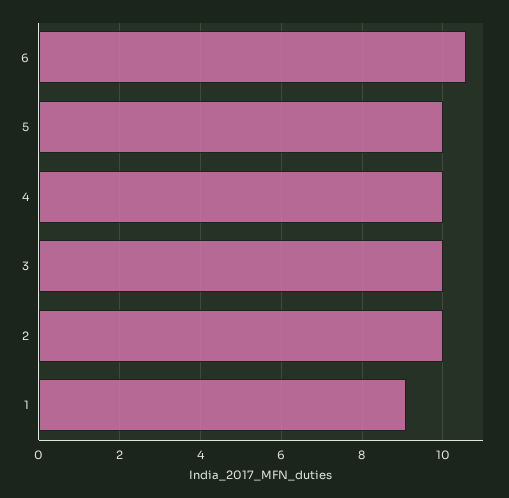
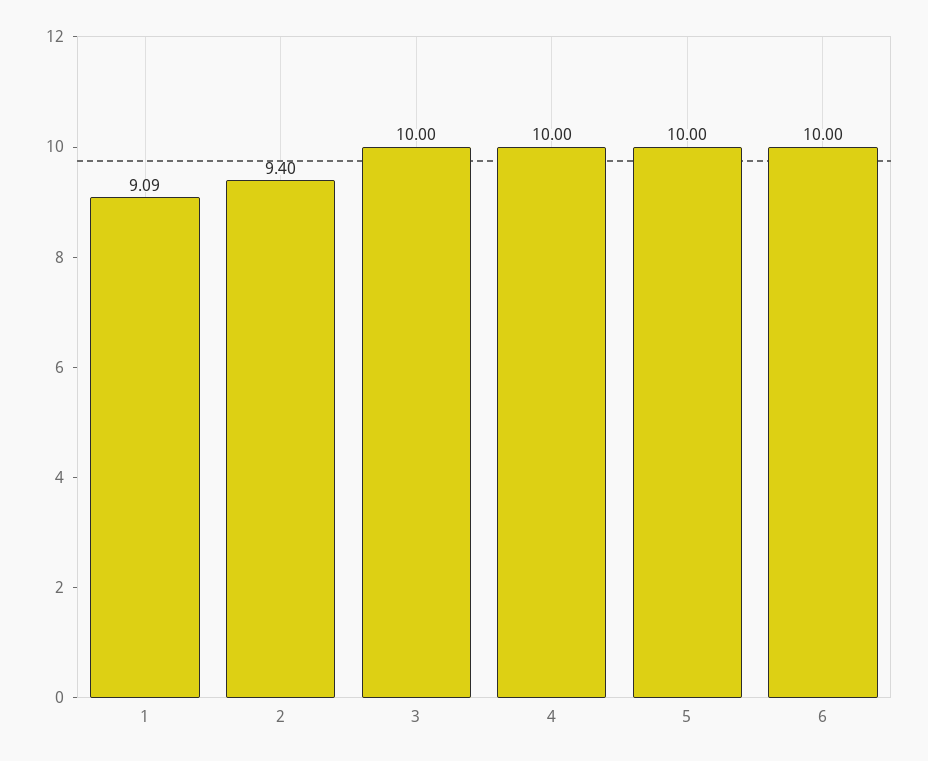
  {
-   "6": 10.6,
+   "6": 10,
    "5": 10,
    "4": 10,
    "3": 10,
-   "2": 10,
+   "2": 9.4,
    "1": 9.09
  }

